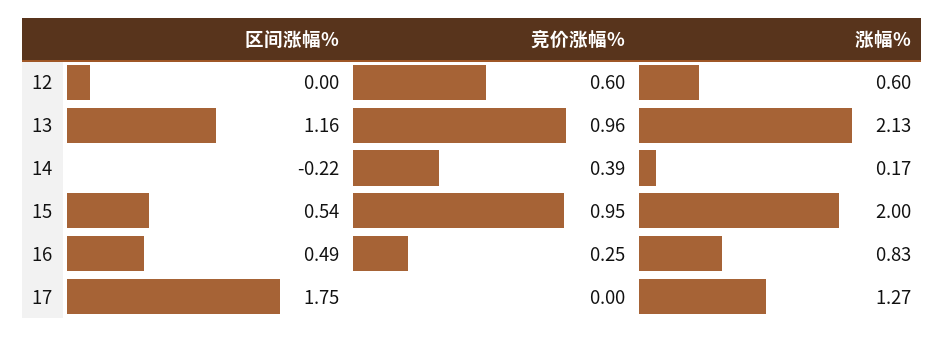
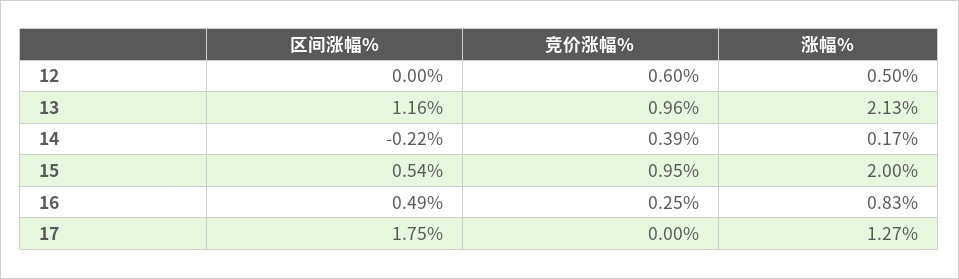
  {
    "区间涨幅%": {
      "12": 0,
      "13": 1.16,
      "14": -0.22,
      "15": 0.54,
      "16": 0.49,
      "17": 1.75
    },
    "竞价涨幅%": {
      "12": 0.6,
      "13": 0.96,
      "14": 0.39,
      "15": 0.95,
      "16": 0.25,
      "17": 0
    },
    "涨幅%": {
-     "12": 0.6,
+     "12": 0.5,
      "13": 2.13,
      "14": 0.17,
      "15": 2,
      "16": 0.83,
      "17": 1.27
    }
  }

